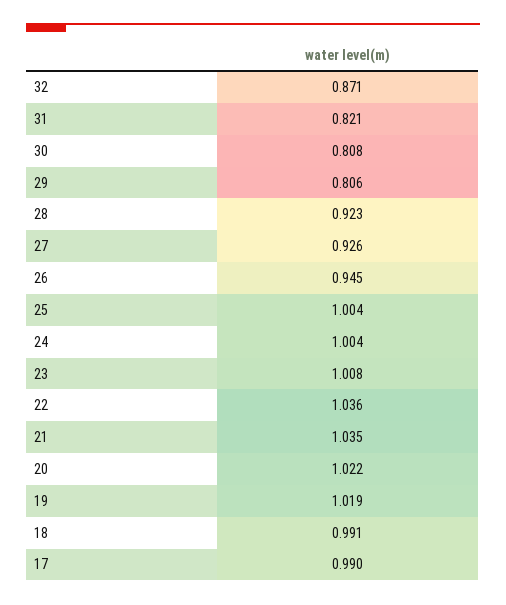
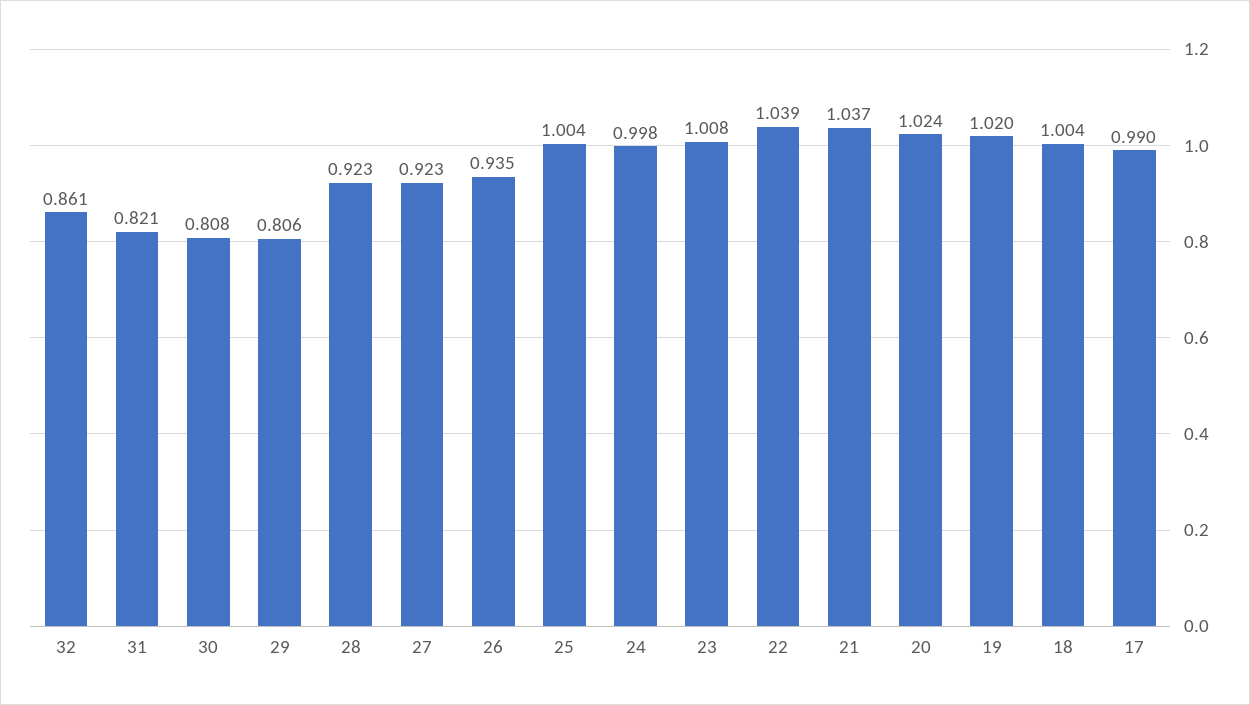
  {
-   "32": 0.871,
+   "32": 0.861,
    "31": 0.821,
    "30": 0.808,
    "29": 0.806,
    "28": 0.923,
-   "27": 0.926,
+   "27": 0.923,
-   "26": 0.945,
+   "26": 0.935,
    "25": 1.004,
-   "24": 1.004,
+   "24": 0.998,
    "23": 1.008,
-   "22": 1.036,
+   "22": 1.039,
-   "21": 1.035,
+   "21": 1.037,
-   "20": 1.022,
+   "20": 1.024,
-   "19": 1.019,
+   "19": 1.02,
-   "18": 0.991,
+   "18": 1.004,
    "17": 0.99
  }

